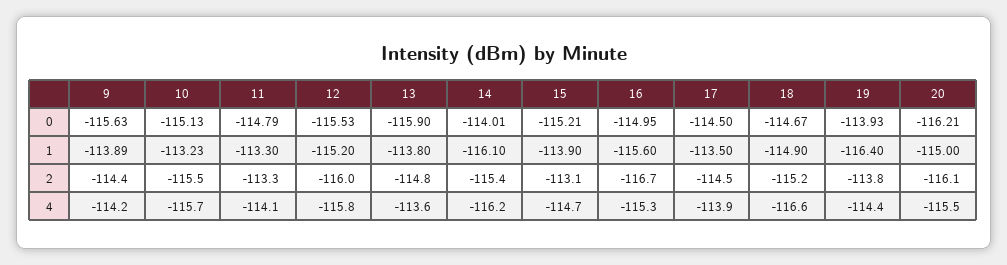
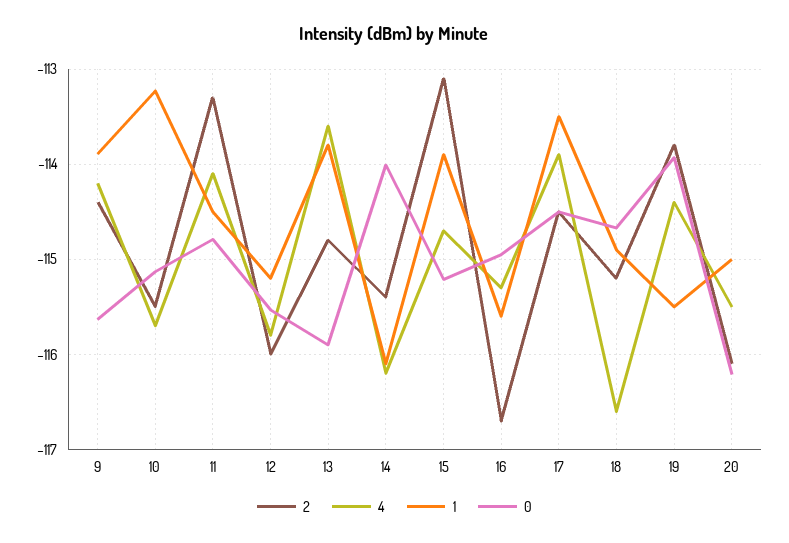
  {
    "0": {
      "9": -115.63,
      "10": -115.13,
      "11": -114.79,
      "12": -115.53,
      "13": -115.9,
      "14": -114.01,
      "15": -115.21,
      "16": -114.95,
      "17": -114.5,
      "18": -114.67,
      "19": -113.93,
      "20": -116.21
    },
    "1": {
      "9": -113.89,
      "10": -113.23,
-     "11": -113.3,
+     "11": -114.5,
      "12": -115.2,
      "13": -113.8,
      "14": -116.1,
      "15": -113.9,
      "16": -115.6,
      "17": -113.5,
      "18": -114.9,
-     "19": -116.4,
+     "19": -115.5,
      "20": -115
    },
    "2": {
      "9": -114.4,
      "10": -115.5,
      "11": -113.3,
      "12": -116,
      "13": -114.8,
      "14": -115.4,
      "15": -113.1,
      "16": -116.7,
      "17": -114.5,
      "18": -115.2,
      "19": -113.8,
      "20": -116.1
    },
    "4": {
      "9": -114.2,
      "10": -115.7,
      "11": -114.1,
      "12": -115.8,
      "13": -113.6,
      "14": -116.2,
      "15": -114.7,
      "16": -115.3,
      "17": -113.9,
      "18": -116.6,
      "19": -114.4,
      "20": -115.5
    }
  }

